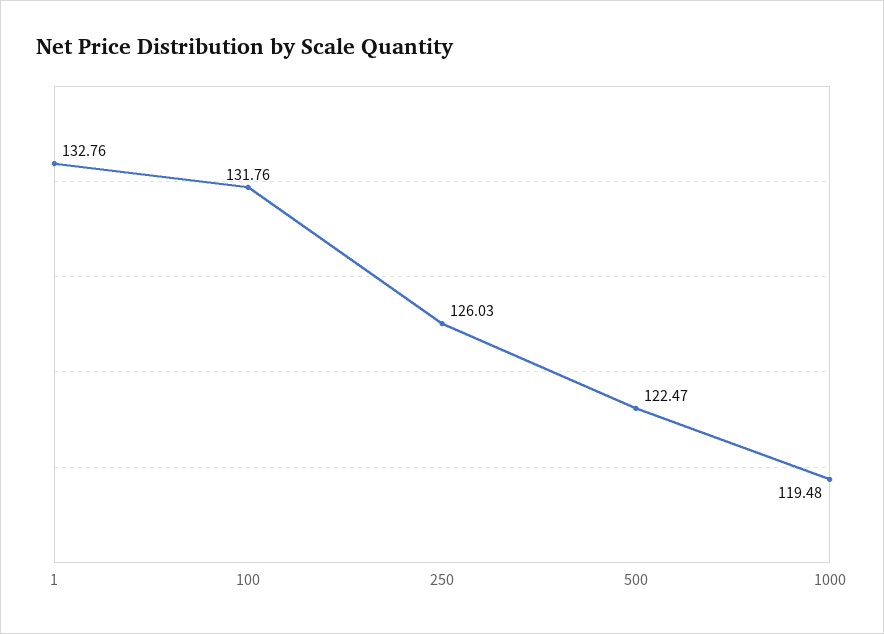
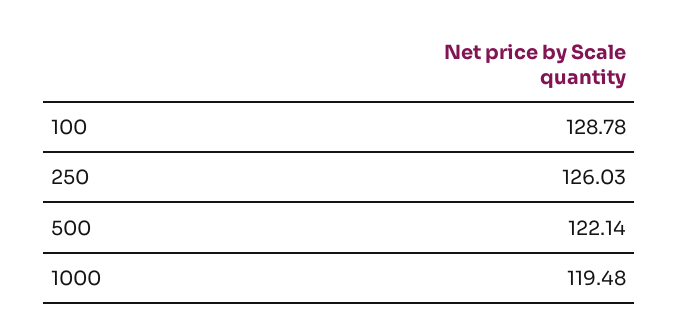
  {
-   "1": 132.76,
-   "100": 131.76,
+   "100": 128.78,
    "250": 126.03,
-   "500": 122.47,
+   "500": 122.14,
    "1000": 119.48
  }

